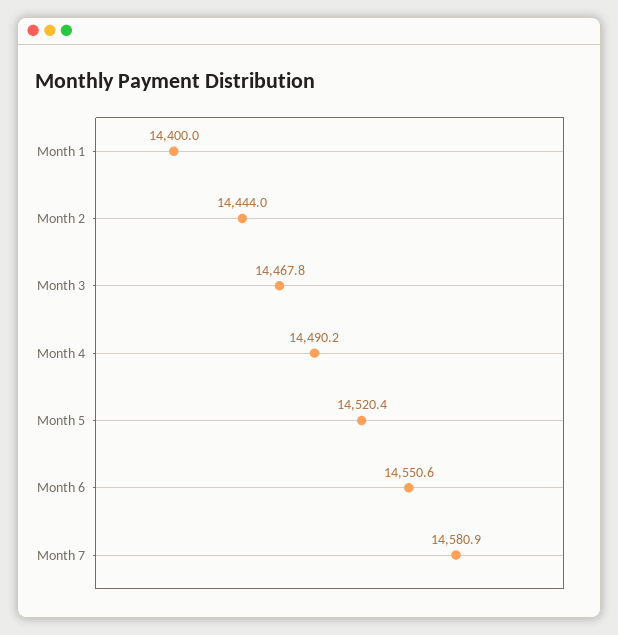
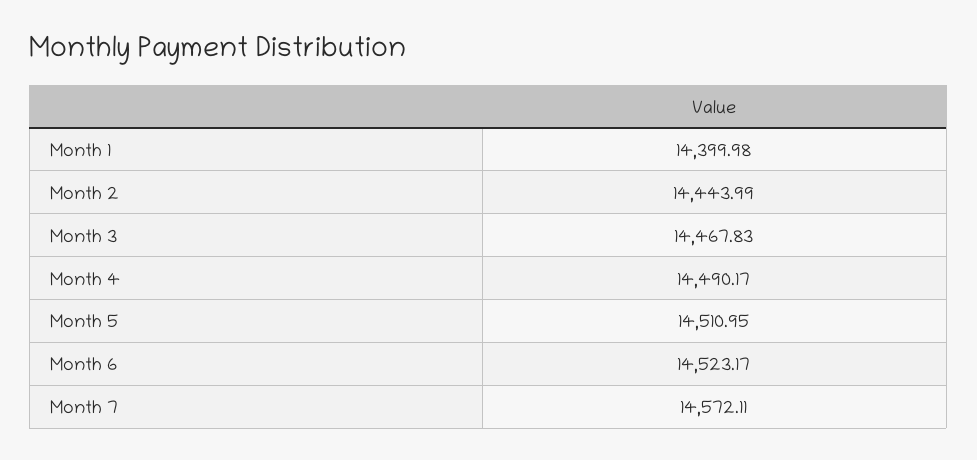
  {
    "Month 1": 14399.98,
    "Month 2": 14443.99,
    "Month 3": 14467.83,
    "Month 4": 14490.17,
-   "Month 5": 14520.4,
+   "Month 5": 14510.95,
-   "Month 6": 14550.6,
+   "Month 6": 14523.17,
-   "Month 7": 14580.9
+   "Month 7": 14572.11
  }

